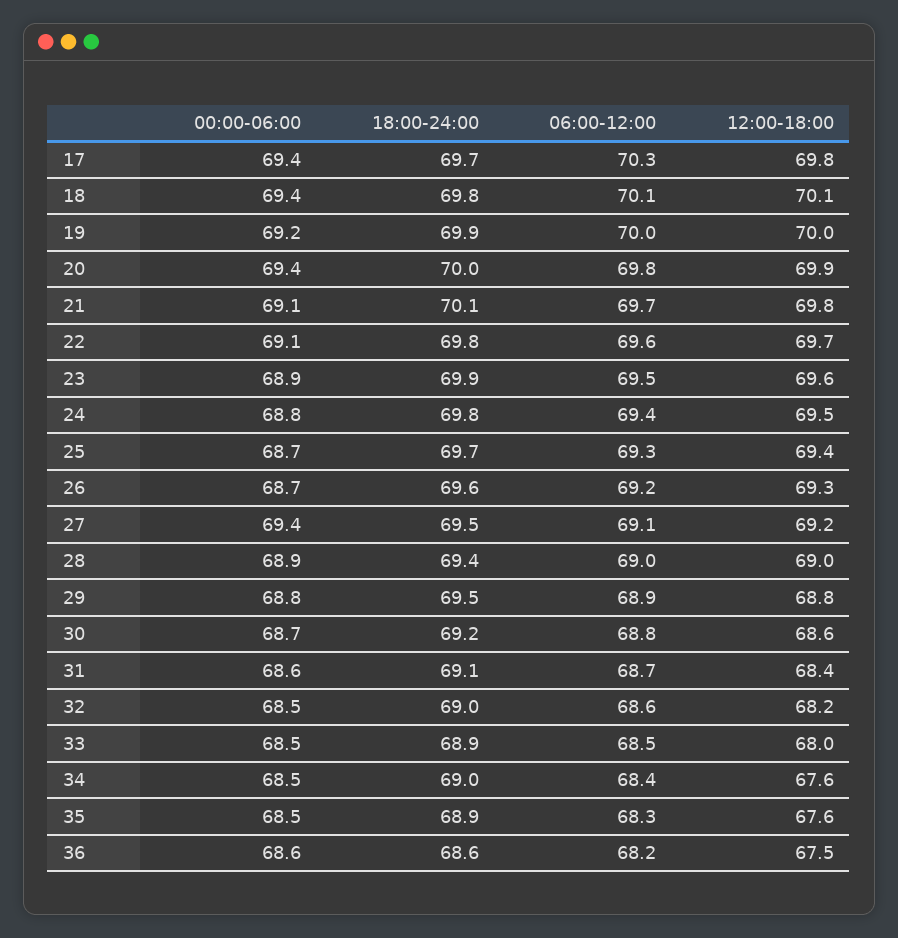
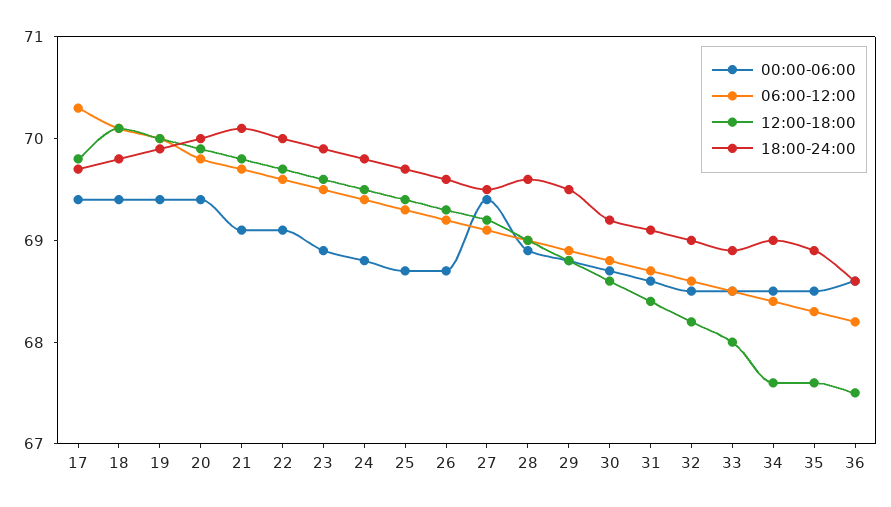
  {
    "00:00-06:00": {
      "17": 69.4,
      "18": 69.4,
-     "19": 69.2,
+     "19": 69.4,
      "20": 69.4,
      "21": 69.1,
      "22": 69.1,
      "23": 68.9,
      "24": 68.8,
      "25": 68.7,
      "26": 68.7,
      "27": 69.4,
      "28": 68.9,
      "29": 68.8,
      "30": 68.7,
      "31": 68.6,
      "32": 68.5,
      "33": 68.5,
      "34": 68.5,
      "35": 68.5,
      "36": 68.6
    },
    "18:00-24:00": {
      "17": 69.7,
      "18": 69.8,
      "19": 69.9,
      "20": 70,
      "21": 70.1,
-     "22": 69.8,
+     "22": 70,
      "23": 69.9,
      "24": 69.8,
      "25": 69.7,
      "26": 69.6,
      "27": 69.5,
-     "28": 69.4,
+     "28": 69.6,
      "29": 69.5,
      "30": 69.2,
      "31": 69.1,
      "32": 69,
      "33": 68.9,
      "34": 69,
      "35": 68.9,
      "36": 68.6
    },
    "06:00-12:00": {
      "17": 70.3,
      "18": 70.1,
      "19": 70,
      "20": 69.8,
      "21": 69.7,
      "22": 69.6,
      "23": 69.5,
      "24": 69.4,
      "25": 69.3,
      "26": 69.2,
      "27": 69.1,
      "28": 69,
      "29": 68.9,
      "30": 68.8,
      "31": 68.7,
      "32": 68.6,
      "33": 68.5,
      "34": 68.4,
      "35": 68.3,
      "36": 68.2
    },
    "12:00-18:00": {
      "17": 69.8,
      "18": 70.1,
      "19": 70,
      "20": 69.9,
      "21": 69.8,
      "22": 69.7,
      "23": 69.6,
      "24": 69.5,
      "25": 69.4,
      "26": 69.3,
      "27": 69.2,
      "28": 69,
      "29": 68.8,
      "30": 68.6,
      "31": 68.4,
      "32": 68.2,
      "33": 68,
      "34": 67.6,
      "35": 67.6,
      "36": 67.5
    }
  }

